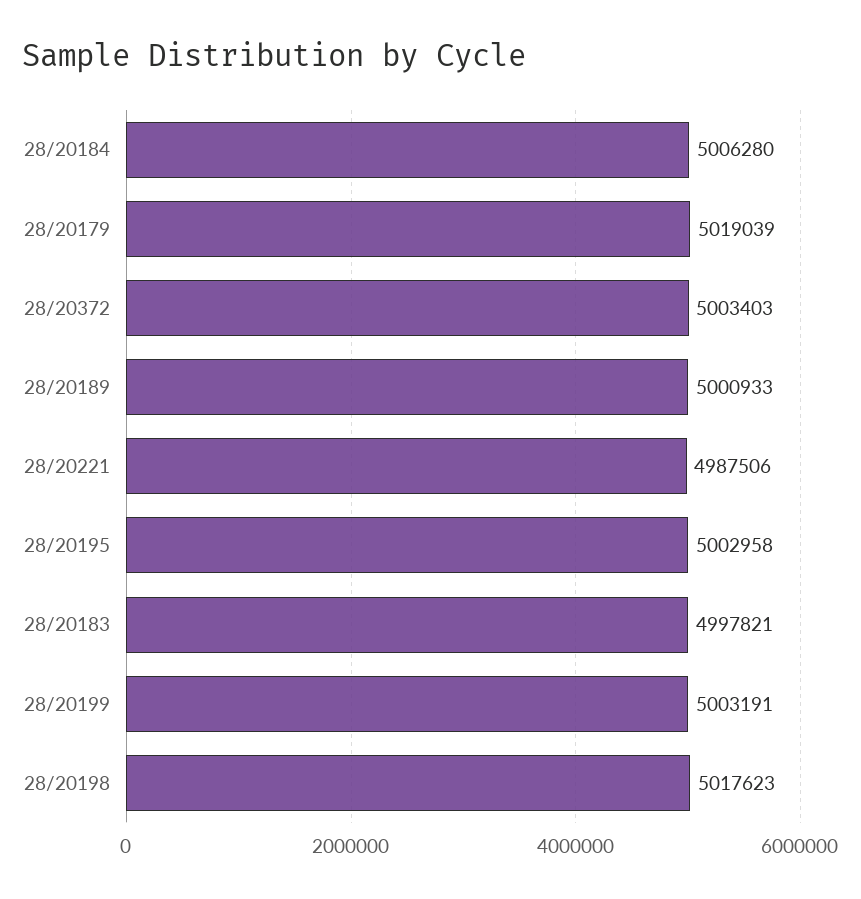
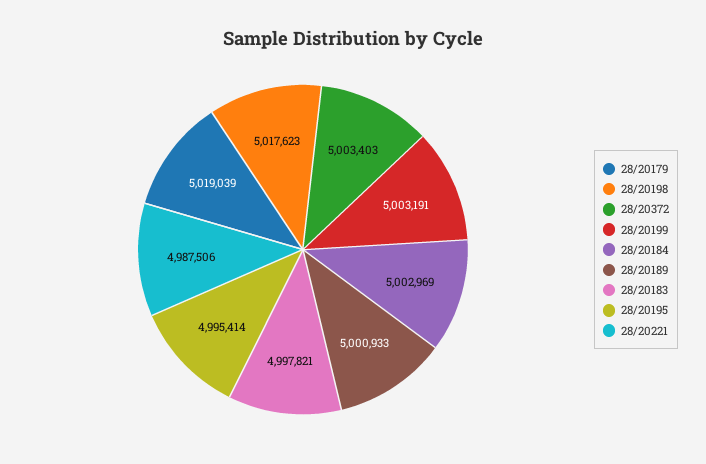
  {
-   "28/20184": 5006280,
+   "28/20184": 5002969,
    "28/20179": 5019039,
    "28/20372": 5003403,
    "28/20189": 5000933,
    "28/20221": 4987506,
-   "28/20195": 5002958,
+   "28/20195": 4995414,
    "28/20183": 4997821,
    "28/20199": 5003191,
    "28/20198": 5017623
  }

